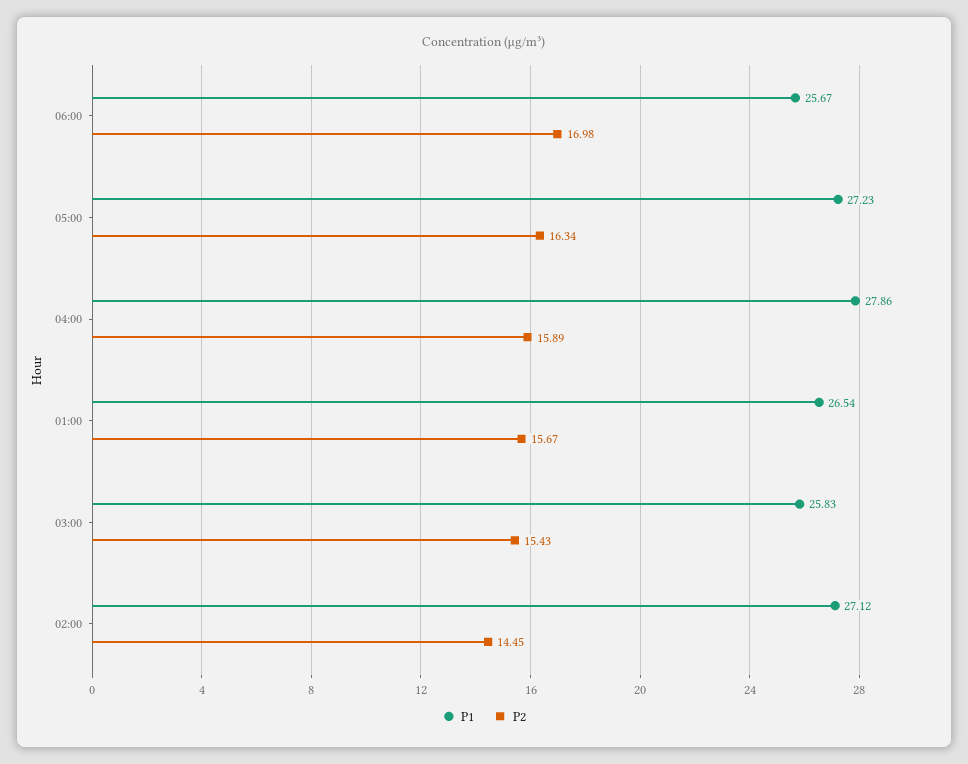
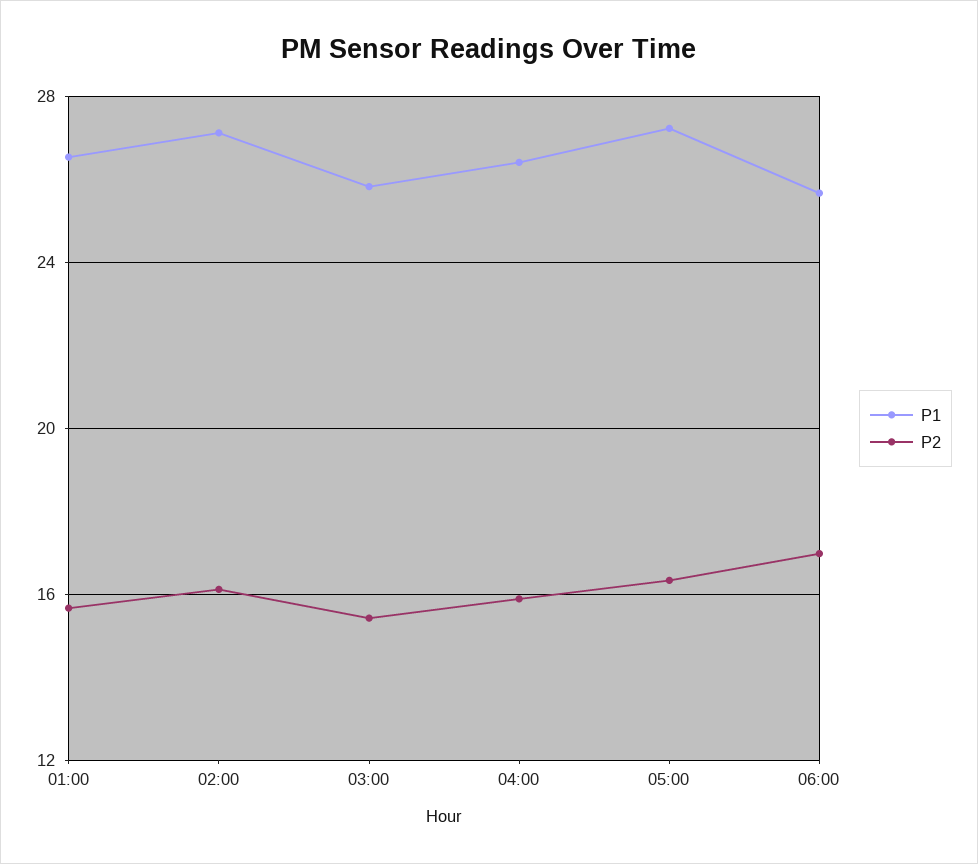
  {
    "P1": {
      "06:00": 25.67,
      "05:00": 27.23,
-     "04:00": 27.86,
+     "04:00": 26.5,
      "01:00": 26.54,
      "03:00": 25.83,
      "02:00": 27.12
    },
    "P2": {
      "06:00": 16.98,
      "05:00": 16.34,
      "04:00": 15.89,
      "01:00": 15.67,
      "03:00": 15.43,
-     "02:00": 14.45
+     "02:00": 16
    }
  }

